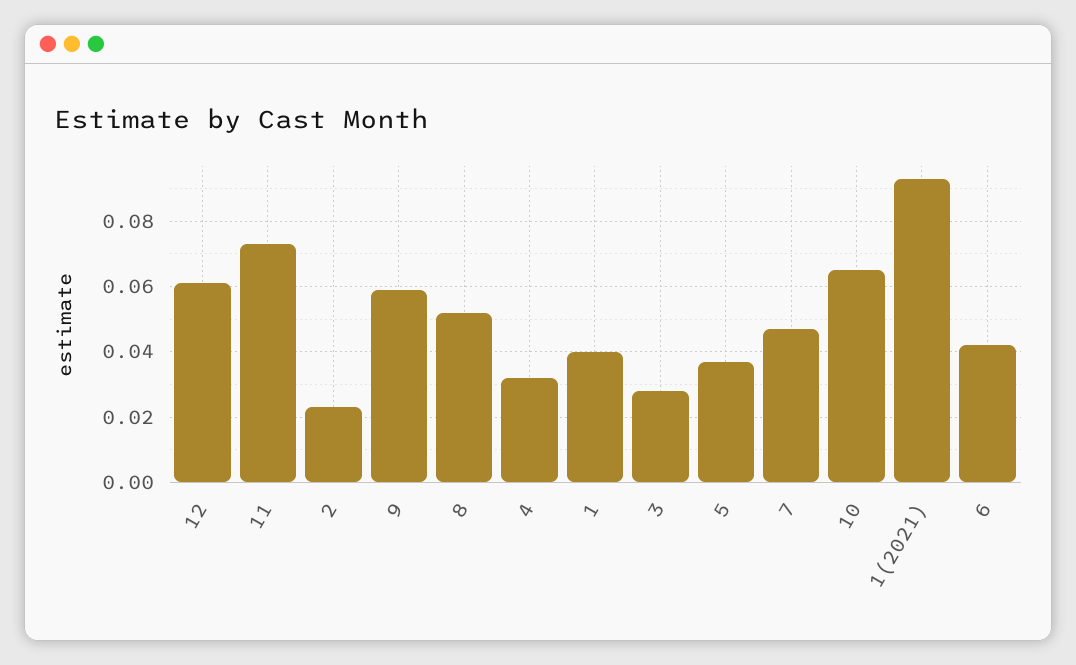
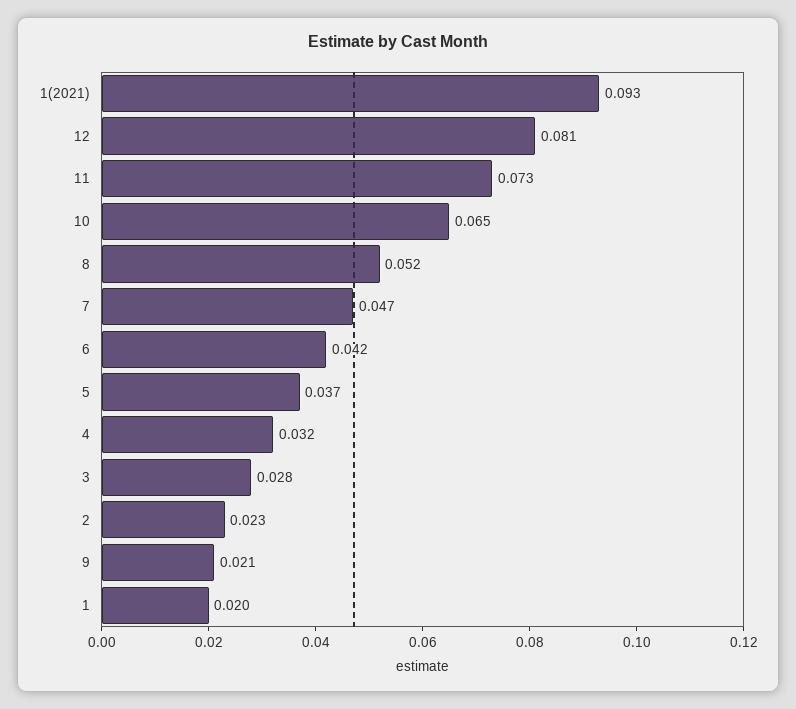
  {
-   "12": 0.06,
+   "12": 0.081,
    "11": 0.073,
    "2": 0.023,
-   "9": 0.06,
+   "9": 0.021,
    "8": 0.052,
    "4": 0.032,
-   "1": 0.04,
+   "1": 0.02,
    "3": 0.028,
    "5": 0.037,
    "7": 0.047,
    "10": 0.065,
    "1(2021)": 0.093,
    "6": 0.042
  }

